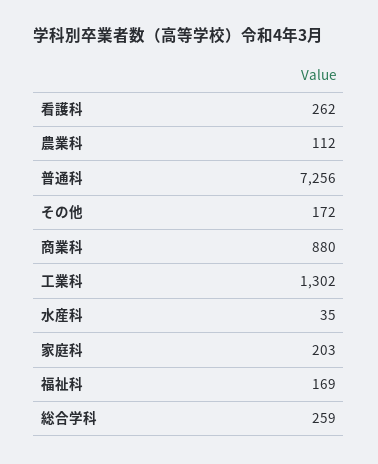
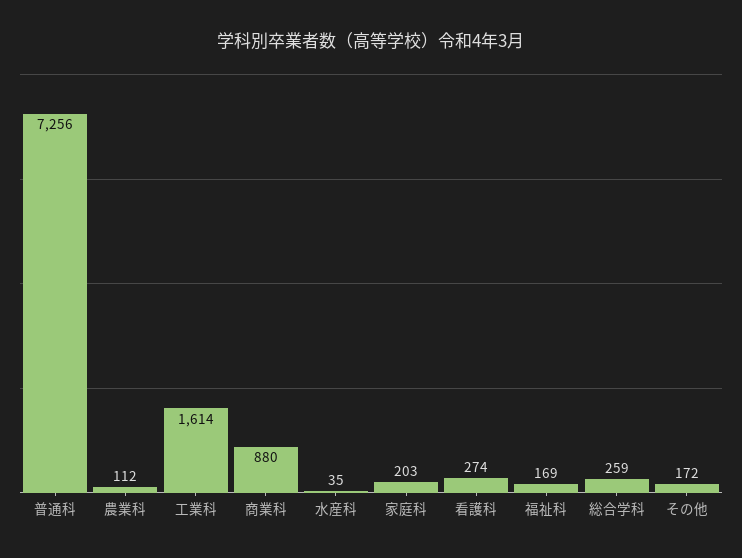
  {
-   "看護科": 262,
+   "看護科": 274,
    "農業科": 112,
    "普通科": 7256,
    "その他": 172,
    "商業科": 880,
-   "工業科": 1302,
+   "工業科": 1614,
    "水産科": 35,
    "家庭科": 203,
    "福祉科": 169,
    "総合学科": 259
  }

